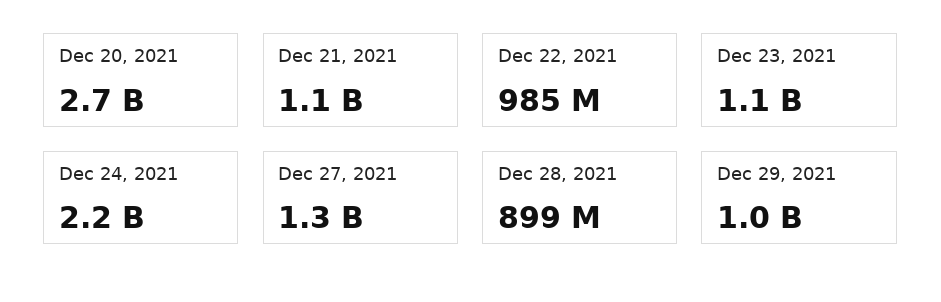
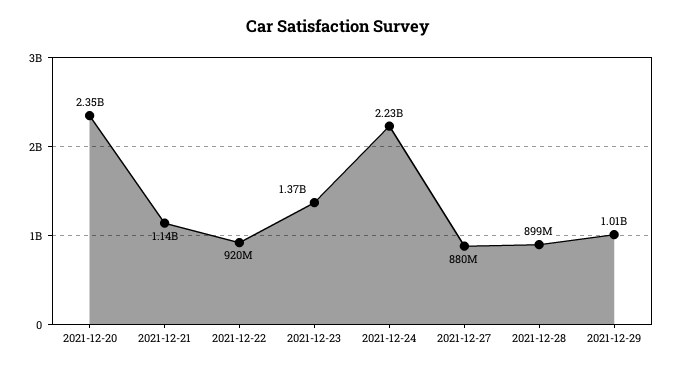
  {
-   "Dec 20, 2021": 2700000000,
+   "Dec 20, 2021": 2350000000,
    "Dec 21, 2021": 1140000000,
-   "Dec 22, 2021": 985000000,
+   "Dec 22, 2021": 920000000,
-   "Dec 23, 2021": 1100000000,
+   "Dec 23, 2021": 1370000000,
    "Dec 24, 2021": 2230000000,
-   "Dec 27, 2021": 1300000000,
+   "Dec 27, 2021": 880000000,
    "Dec 28, 2021": 899000000,
    "Dec 29, 2021": 1010000000
  }

